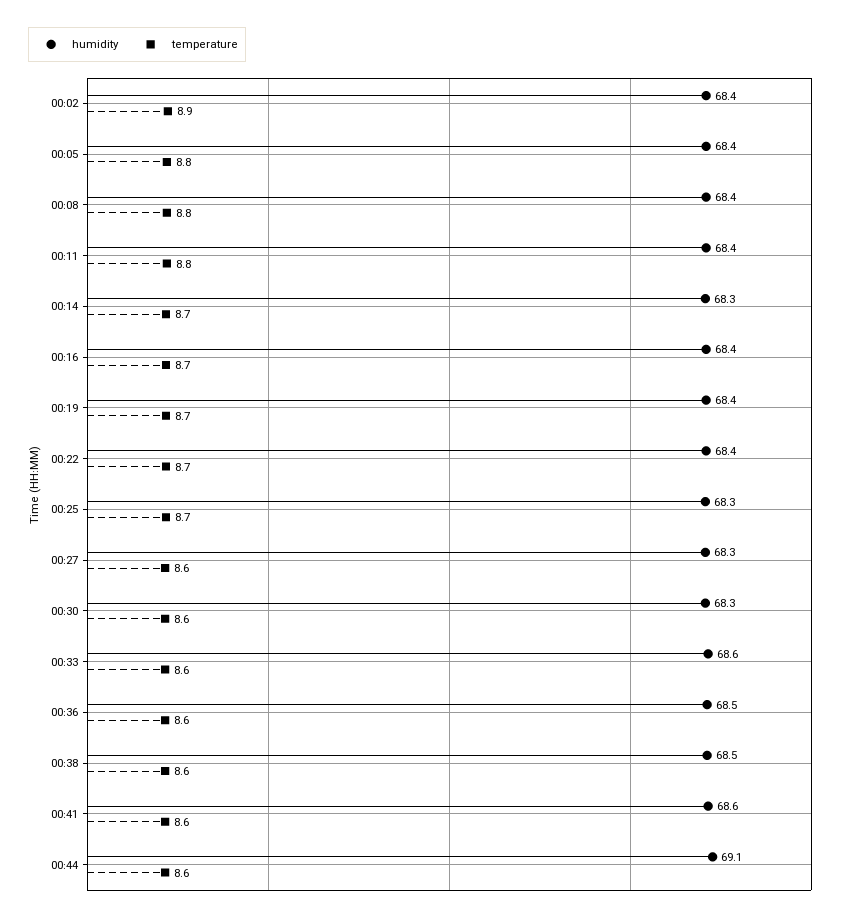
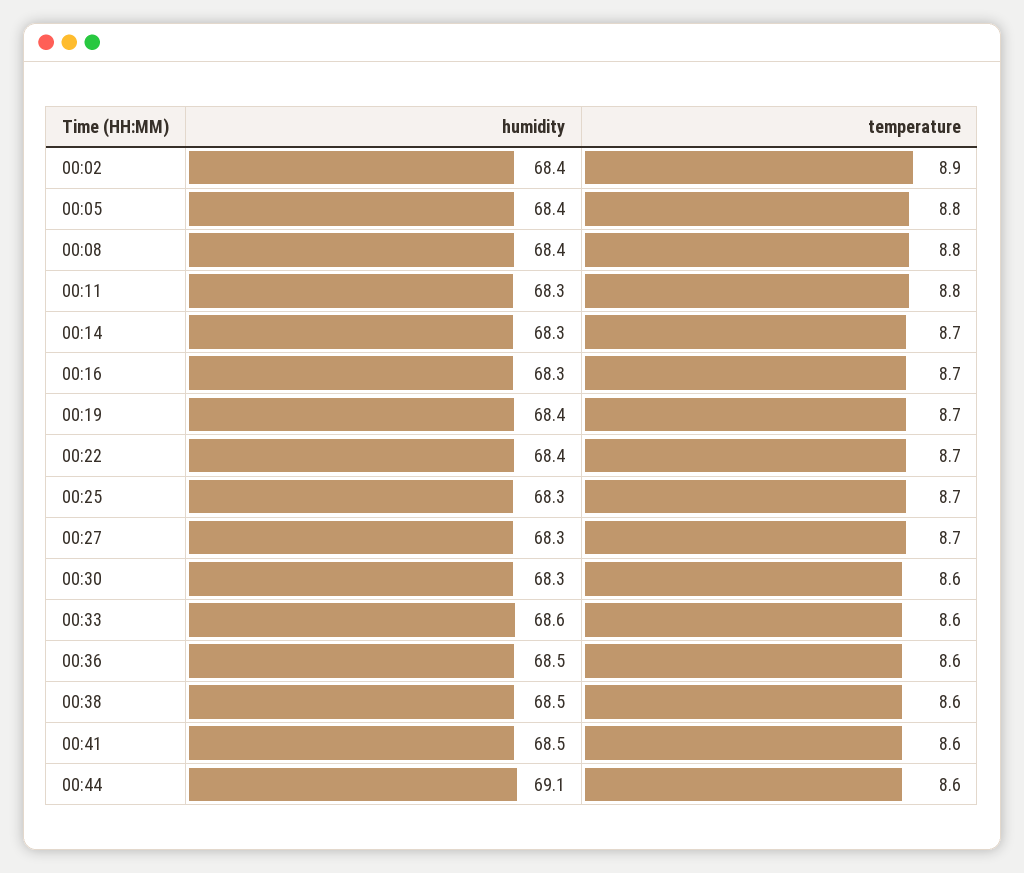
  {
    "humidity": {
      "00:02": 68.4,
      "00:05": 68.4,
      "00:08": 68.4,
-     "00:11": 68.4,
+     "00:11": 68.3,
      "00:14": 68.3,
-     "00:16": 68.4,
+     "00:16": 68.3,
      "00:19": 68.4,
      "00:22": 68.4,
      "00:25": 68.3,
      "00:27": 68.3,
      "00:30": 68.3,
      "00:33": 68.6,
      "00:36": 68.5,
      "00:38": 68.5,
-     "00:41": 68.6,
+     "00:41": 68.5,
      "00:44": 69.1
    },
    "temperature": {
      "00:02": 8.9,
      "00:05": 8.8,
      "00:08": 8.8,
      "00:11": 8.8,
      "00:14": 8.7,
      "00:16": 8.7,
      "00:19": 8.7,
      "00:22": 8.7,
      "00:25": 8.7,
-     "00:27": 8.6,
+     "00:27": 8.7,
      "00:30": 8.6,
      "00:33": 8.6,
      "00:36": 8.6,
      "00:38": 8.6,
      "00:41": 8.6,
      "00:44": 8.6
    }
  }

